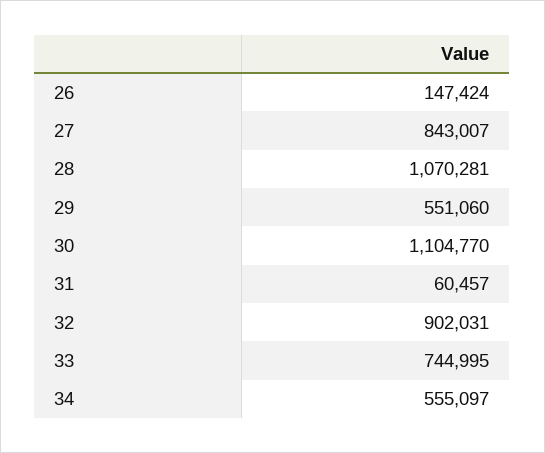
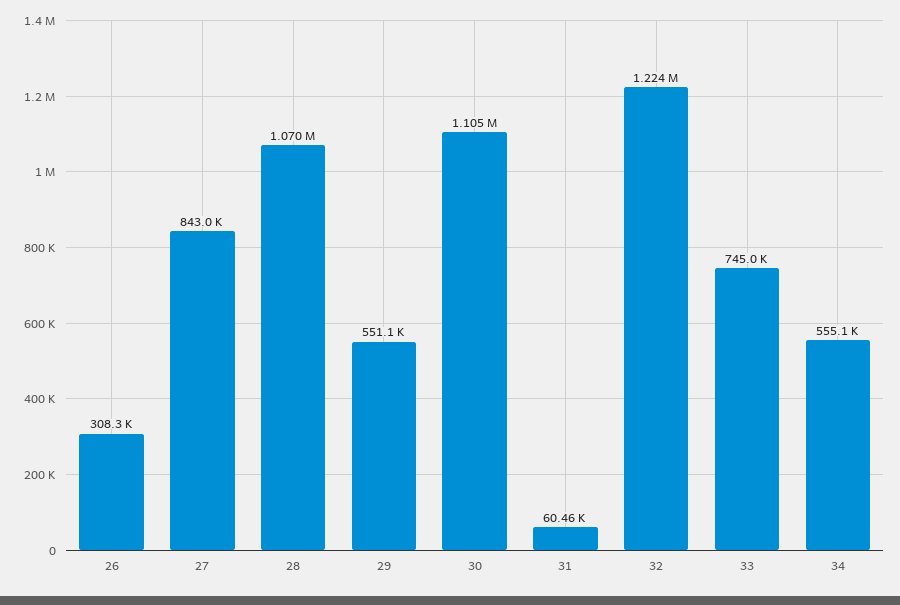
  {
-   "26": 147424,
+   "26": 308300,
    "27": 843007,
    "28": 1070281,
    "29": 551060,
    "30": 1104770,
    "31": 60457,
-   "32": 902031,
+   "32": 1224000,
    "33": 744995,
    "34": 555097
  }

